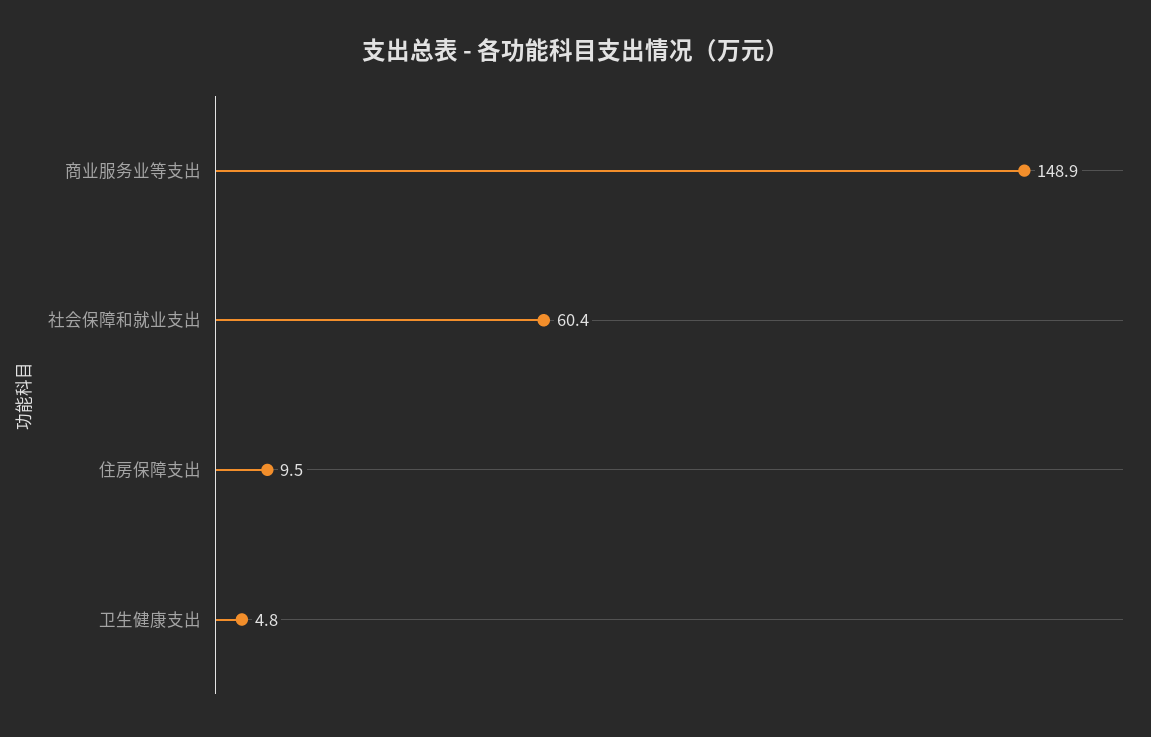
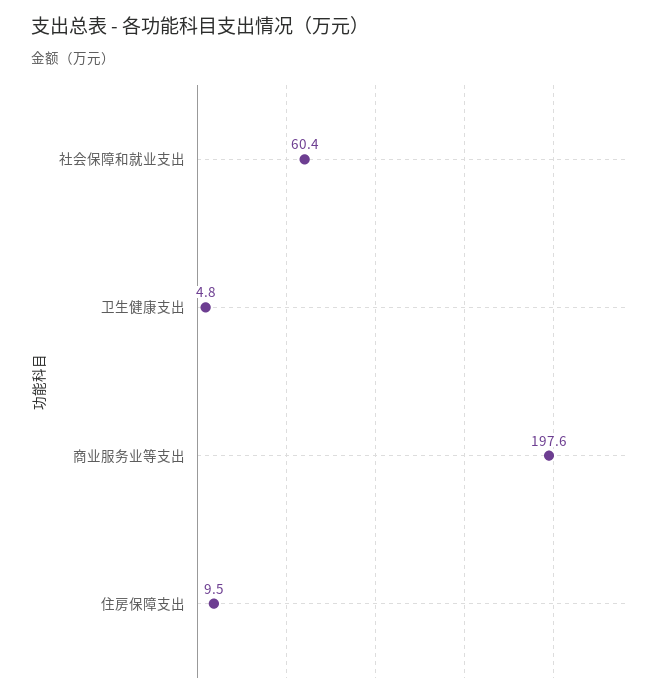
  {
-   "商业服务业等支出": 148.9,
+   "商业服务业等支出": 197.6,
    "社会保障和就业支出": 60.4,
    "住房保障支出": 9.5,
    "卫生健康支出": 4.8
  }

